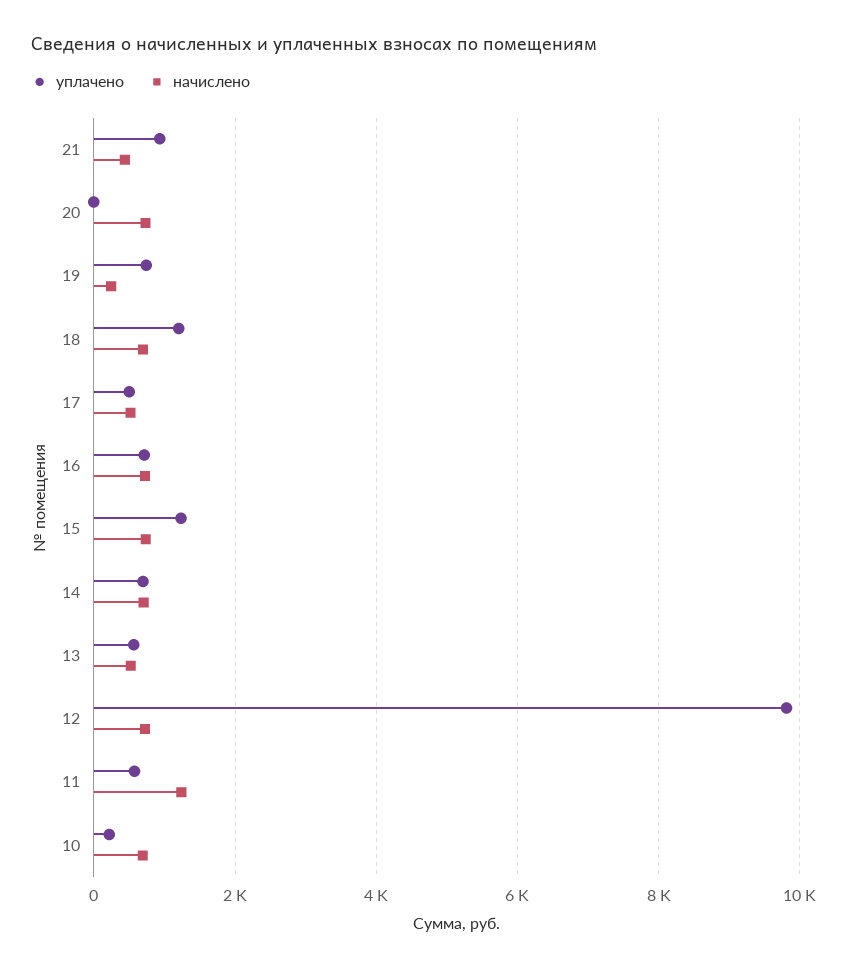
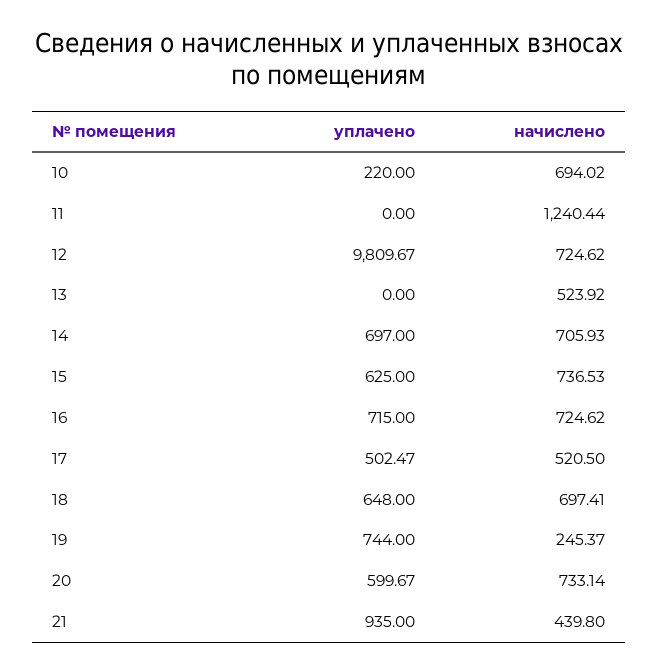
  {
    "уплачено": {
      "21": 935,
-     "20": 0,
+     "20": 599.67,
      "19": 744,
-     "18": 1200,
+     "18": 648,
      "17": 502.47,
      "16": 715,
-     "15": 1200,
+     "15": 625,
      "14": 697,
-     "13": 600,
+     "13": 0,
      "12": 9809.67,
-     "11": 600,
+     "11": 0,
      "10": 220
    },
    "начислено": {
      "21": 439.8,
      "20": 733.14,
      "19": 245.37,
      "18": 697.41,
      "17": 520.5,
      "16": 724.62,
      "15": 736.53,
      "14": 705.93,
      "13": 523.92,
      "12": 724.62,
      "11": 1240.44,
      "10": 694.02
    }
  }

